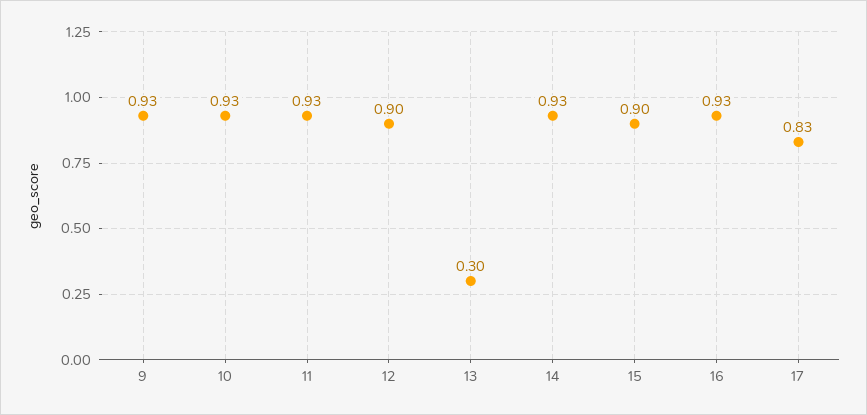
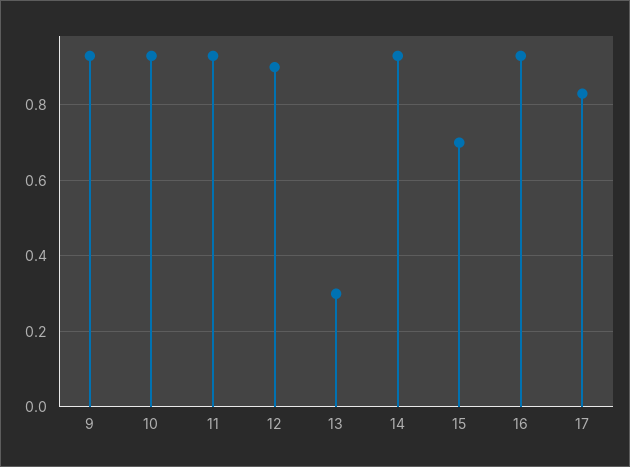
  {
    "9": 0.93,
    "10": 0.93,
    "11": 0.93,
    "12": 0.9,
    "13": 0.3,
    "14": 0.93,
-   "15": 0.9,
+   "15": 0.7,
    "16": 0.93,
    "17": 0.83
  }

